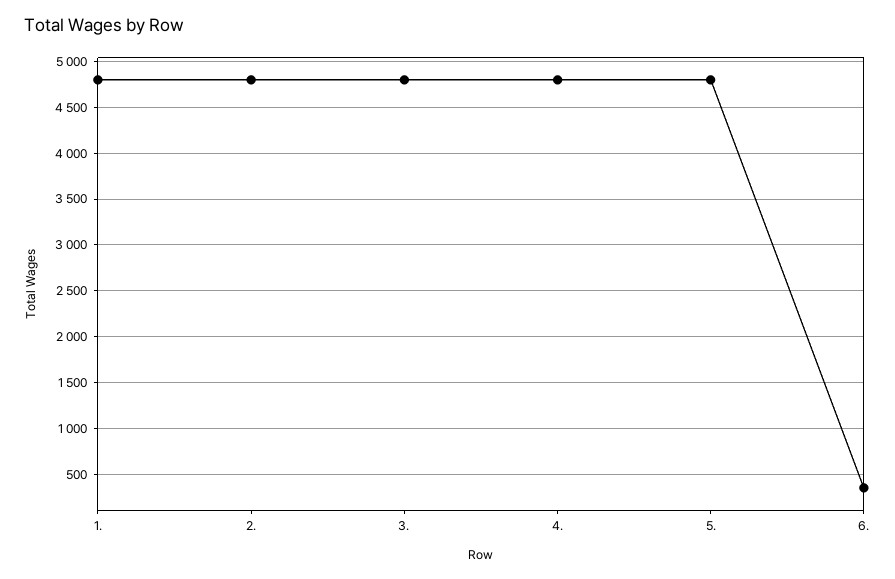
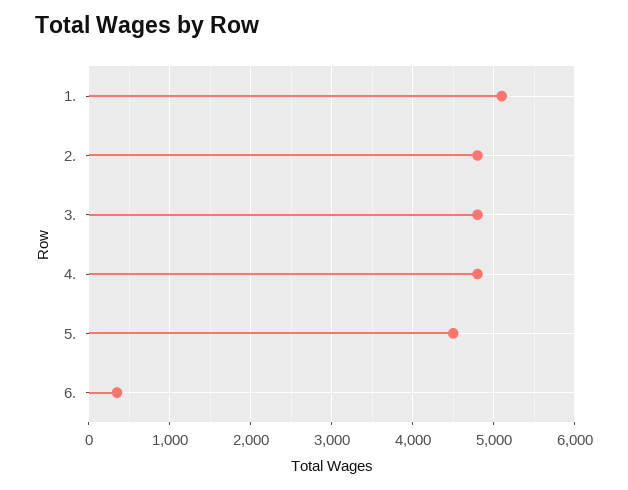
  {
-   "1.": 4800,
+   "1.": 5100,
    "2.": 4800,
    "3.": 4800,
    "4.": 4800,
-   "5.": 4800,
+   "5.": 4500,
    "6.": 400
  }

